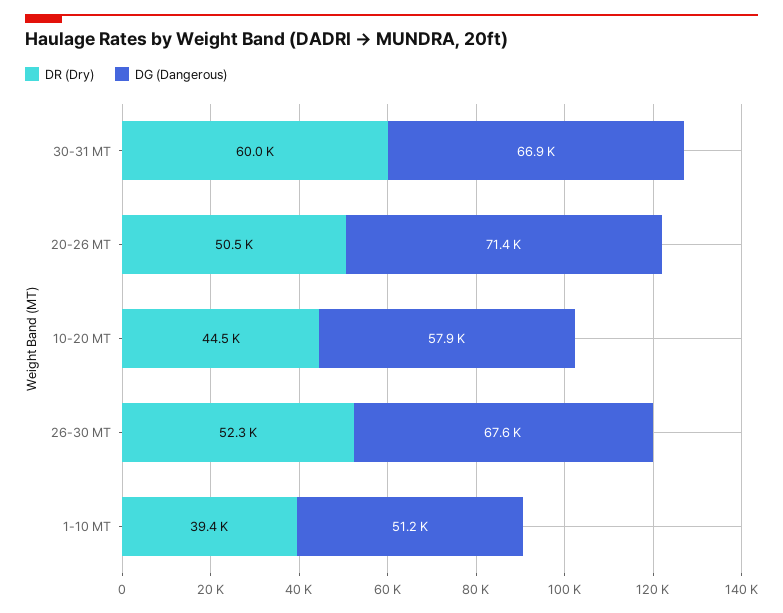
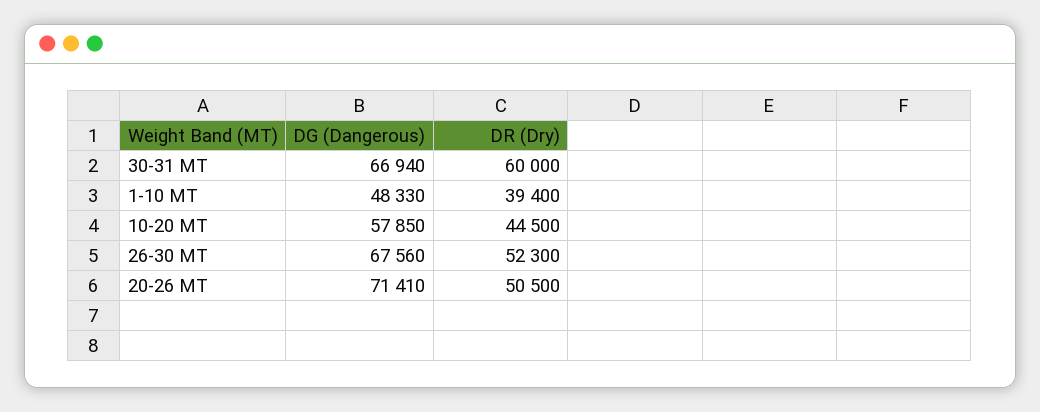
  {
    "DR (Dry)": {
      "30-31 MT": 60000,
      "20-26 MT": 50500,
      "10-20 MT": 44500,
      "26-30 MT": 52300,
      "1-10 MT": 39400
    },
    "DG (Dangerous)": {
      "30-31 MT": 66940,
      "20-26 MT": 71410,
      "10-20 MT": 57850,
      "26-30 MT": 67560,
-     "1-10 MT": 51200
+     "1-10 MT": 48330
    }
  }

